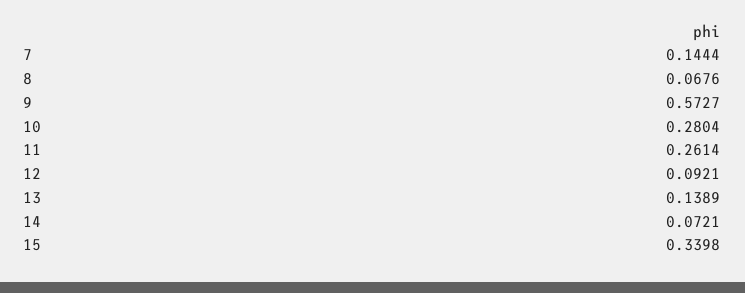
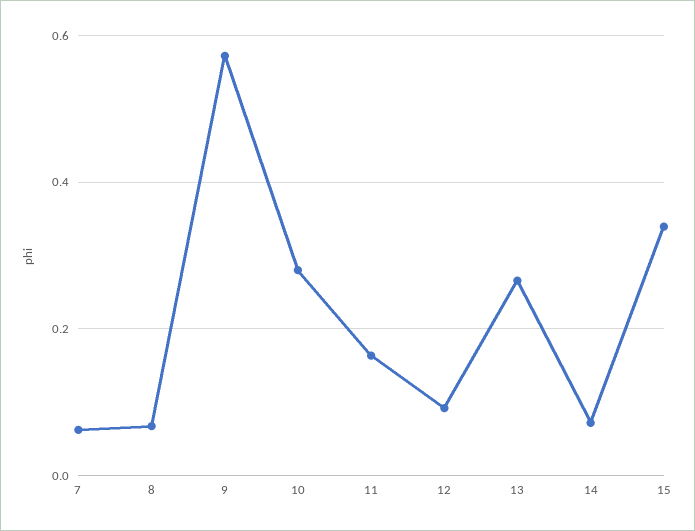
  {
-   "7": 0.1444,
+   "7": 0.06,
    "8": 0.0676,
    "9": 0.5727,
    "10": 0.2804,
-   "11": 0.2614,
+   "11": 0.16,
    "12": 0.0921,
-   "13": 0.1389,
+   "13": 0.26,
    "14": 0.0721,
    "15": 0.3398
  }

